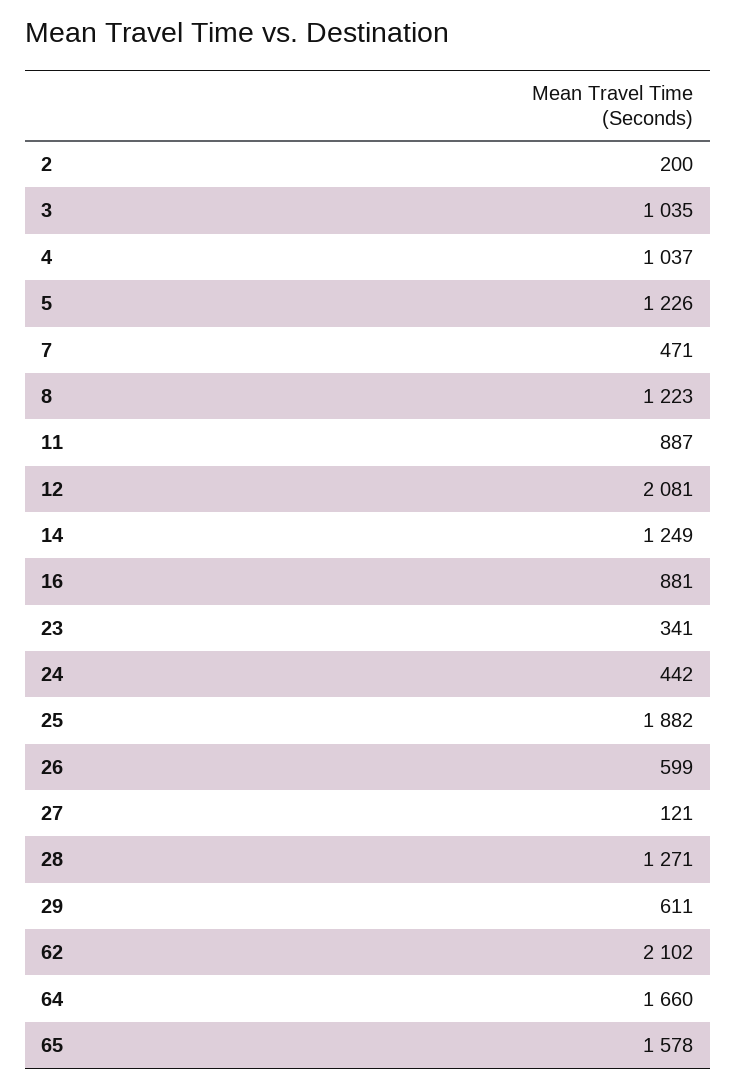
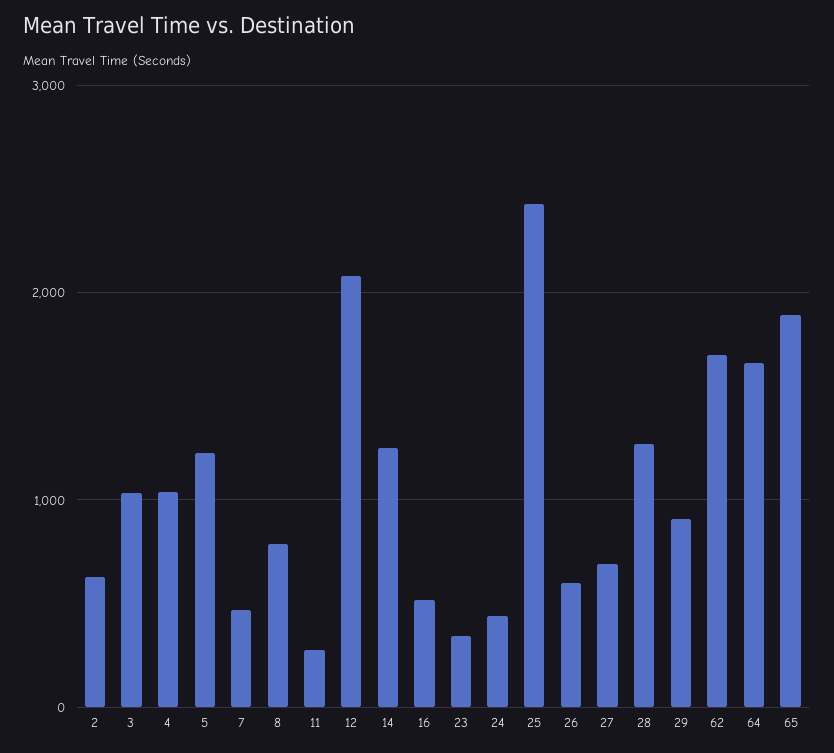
  {
-   "2": 200,
+   "2": 600,
    "3": 1035,
    "4": 1037,
    "5": 1226,
    "7": 471,
-   "8": 1223,
+   "8": 800,
-   "11": 887,
+   "11": 300,
    "12": 2081,
    "14": 1249,
-   "16": 881,
+   "16": 500,
    "23": 341,
    "24": 442,
-   "25": 1882,
+   "25": 2400,
    "26": 599,
-   "27": 121,
+   "27": 700,
    "28": 1271,
-   "29": 611,
+   "29": 900,
-   "62": 2102,
+   "62": 1700,
    "64": 1660,
-   "65": 1578
+   "65": 1900
  }

